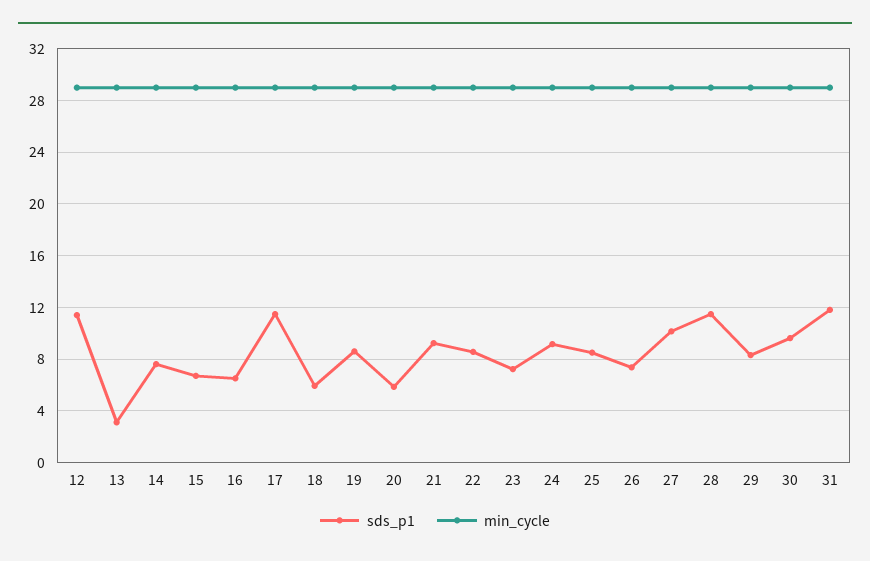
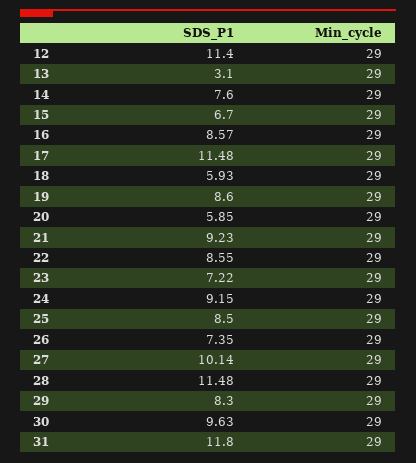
  {
    "sds_p1": {
      "12": 11.4,
      "13": 3.1,
      "14": 7.6,
      "15": 6.7,
-     "16": 6.5,
+     "16": 8.57,
      "17": 11.48,
      "18": 5.93,
      "19": 8.6,
      "20": 5.85,
      "21": 9.23,
      "22": 8.55,
      "23": 7.22,
      "24": 9.15,
      "25": 8.5,
      "26": 7.35,
      "27": 10.14,
      "28": 11.48,
      "29": 8.3,
      "30": 9.63,
      "31": 11.8
    },
    "min_cycle": {
      "12": 29,
      "13": 29,
      "14": 29,
      "15": 29,
      "16": 29,
      "17": 29,
      "18": 29,
      "19": 29,
      "20": 29,
      "21": 29,
      "22": 29,
      "23": 29,
      "24": 29,
      "25": 29,
      "26": 29,
      "27": 29,
      "28": 29,
      "29": 29,
      "30": 29,
      "31": 29
    }
  }

